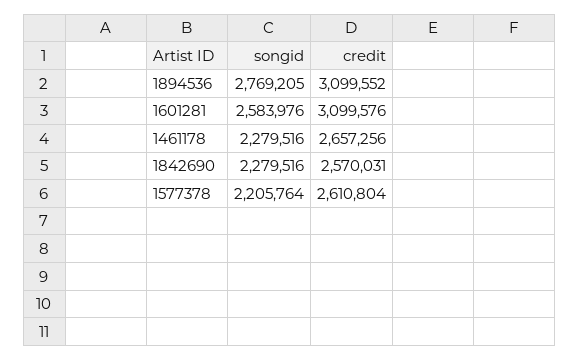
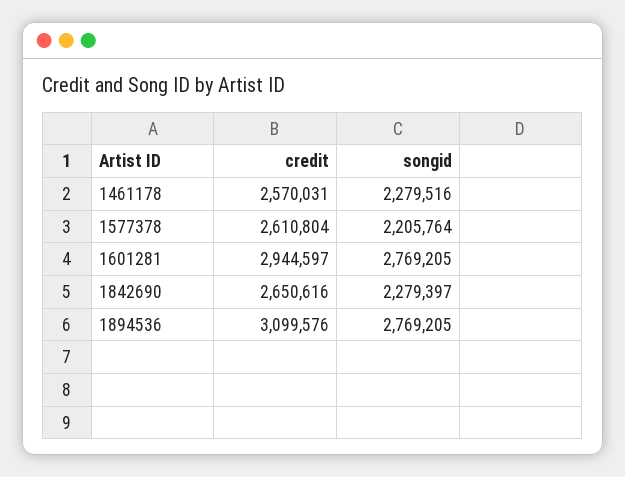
  {
    "songid": {
      "1894536": 2769205,
-     "1601281": 2583976,
+     "1601281": 2769205,
      "1461178": 2279516,
-     "1842690": 2279516,
+     "1842690": 2279397,
      "1577378": 2205764
    },
    "credit": {
-     "1894536": 3099552,
+     "1894536": 3099576,
-     "1601281": 3099576,
+     "1601281": 2944597,
-     "1461178": 2657256,
+     "1461178": 2570031,
-     "1842690": 2570031,
+     "1842690": 2650616,
      "1577378": 2610804
    }
  }

